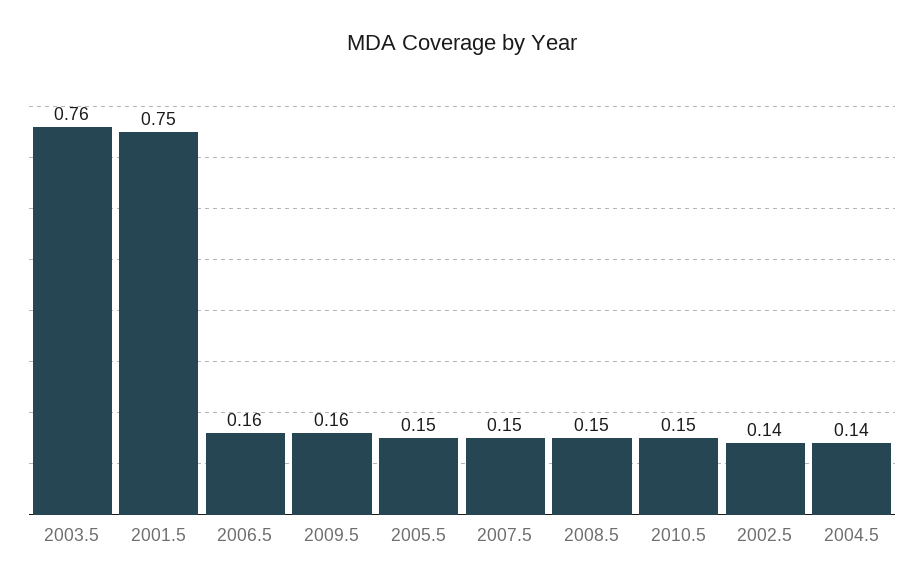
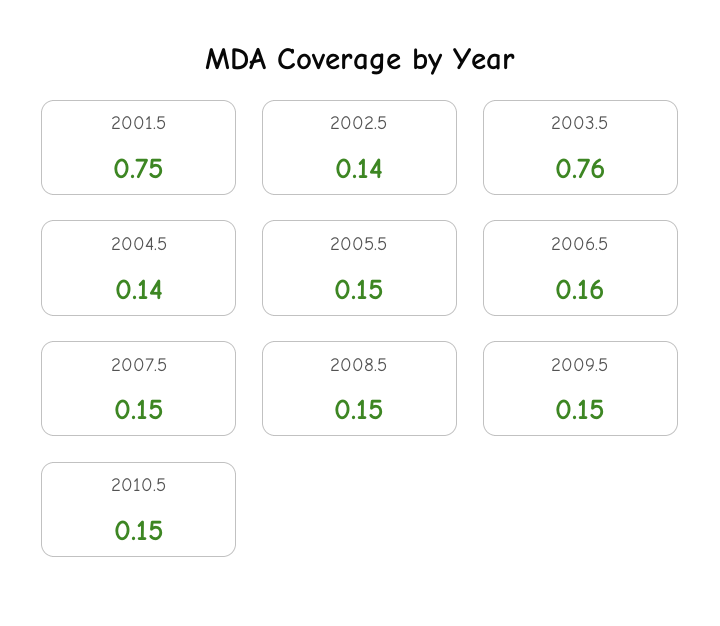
  {
    "2003.5": 0.76,
    "2001.5": 0.75,
    "2006.5": 0.16,
-   "2009.5": 0.16,
+   "2009.5": 0.15,
    "2005.5": 0.15,
    "2007.5": 0.15,
    "2008.5": 0.15,
    "2010.5": 0.15,
    "2002.5": 0.14,
    "2004.5": 0.14
  }

